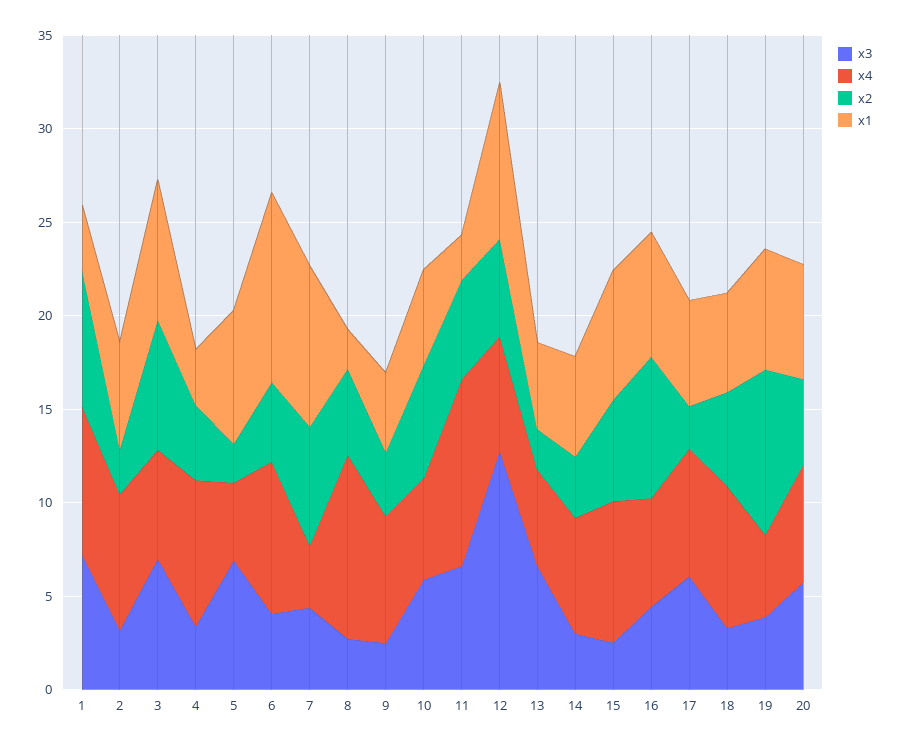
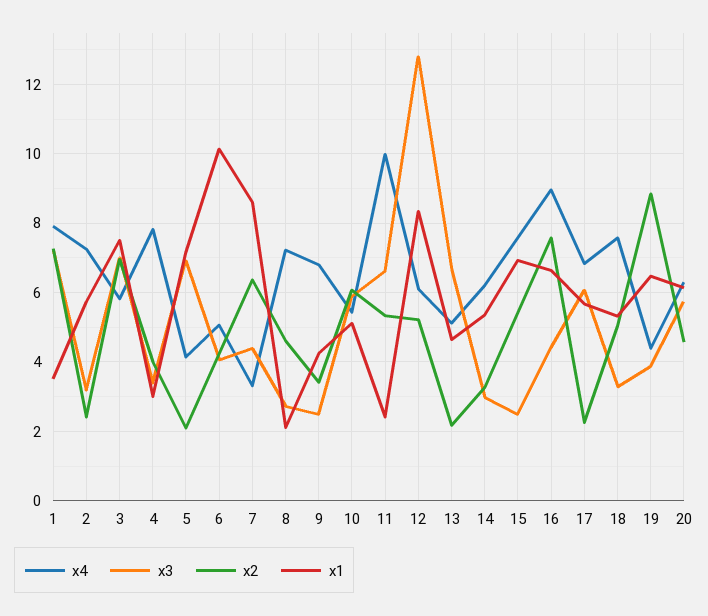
  {
    "x3": {
      "1": 7.2,
      "2": 3.2,
      "3": 7,
      "4": 3.4,
      "5": 7,
      "6": 4,
      "7": 4.4,
      "8": 2.8,
      "9": 2.4,
      "10": 5.8,
      "11": 6.6,
      "12": 12.8,
      "13": 6.6,
      "14": 3,
      "15": 2.6,
      "16": 4.4,
      "17": 6,
      "18": 3.2,
      "19": 3.8,
      "20": 5.8
    },
    "x4": {
      "1": 8,
      "2": 7.2,
      "3": 5.8,
      "4": 7.8,
      "5": 4.2,
-     "6": 8,
+     "6": 5,
      "7": 3.4,
-     "8": 10,
+     "8": 7.2,
      "9": 6.8,
      "10": 5.4,
      "11": 10,
      "12": 6.2,
      "13": 5.2,
      "14": 6.2,
      "15": 7.6,
-     "16": 6,
+     "16": 9,
      "17": 6.8,
      "18": 7.6,
      "19": 4.4,
      "20": 6.2
    },
    "x2": {
      "1": 7.2,
      "2": 2.4,
      "3": 7,
      "4": 4,
      "5": 2,
      "6": 4.2,
      "7": 6.4,
      "8": 4.6,
      "9": 3.4,
      "10": 6,
      "11": 5.4,
      "12": 5.2,
      "13": 2.2,
      "14": 3.2,
      "15": 5.4,
      "16": 7.6,
      "17": 2.2,
      "18": 5,
      "19": 8.8,
      "20": 4.6
    },
    "x1": {
      "1": 3.6,
      "2": 5.8,
      "3": 7.6,
      "4": 3,
      "5": 7.2,
      "6": 10.2,
      "7": 8.6,
      "8": 2.2,
      "9": 4.2,
      "10": 5.2,
      "11": 2.4,
      "12": 8.4,
      "13": 4.6,
      "14": 5.4,
      "15": 7,
      "16": 6.6,
      "17": 5.6,
      "18": 5.4,
      "19": 6.4,
      "20": 6.2
    }
  }

